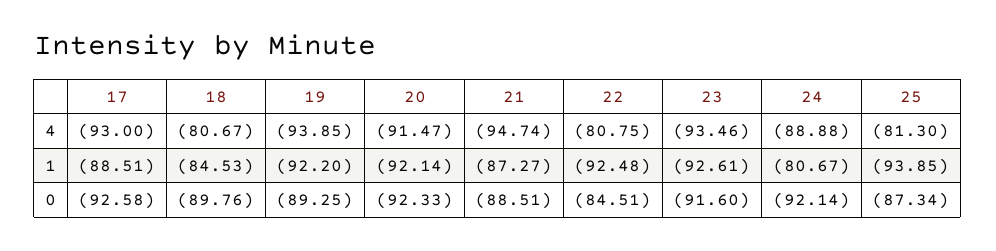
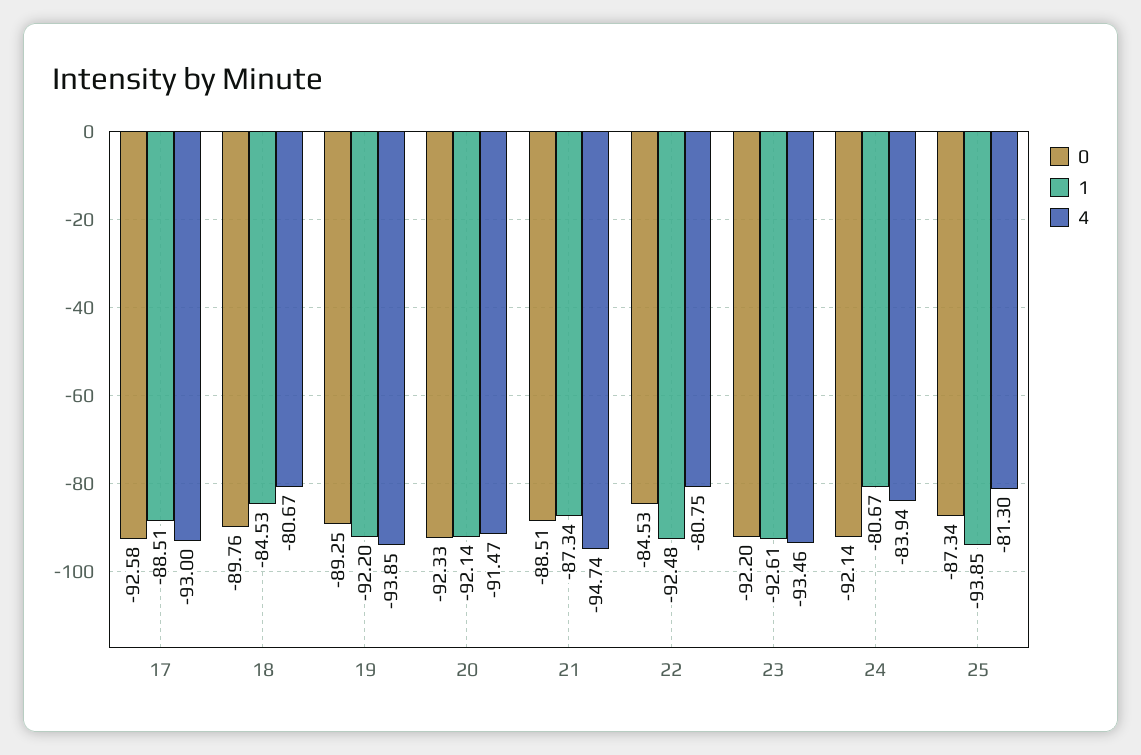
  {
    "4": {
      "17": -93,
      "18": -80.67,
      "19": -93.85,
      "20": -91.47,
      "21": -94.74,
      "22": -80.75,
      "23": -93.46,
-     "24": -88.88,
+     "24": -83.94,
      "25": -81.3
    },
    "1": {
      "17": -88.51,
      "18": -84.53,
      "19": -92.2,
      "20": -92.14,
-     "21": -87.27,
+     "21": -87.34,
      "22": -92.48,
      "23": -92.61,
      "24": -80.67,
      "25": -93.85
    },
    "0": {
      "17": -92.58,
      "18": -89.76,
      "19": -89.25,
      "20": -92.33,
      "21": -88.51,
-     "22": -84.51,
+     "22": -84.53,
-     "23": -91.6,
+     "23": -92.2,
      "24": -92.14,
      "25": -87.34
    }
  }

